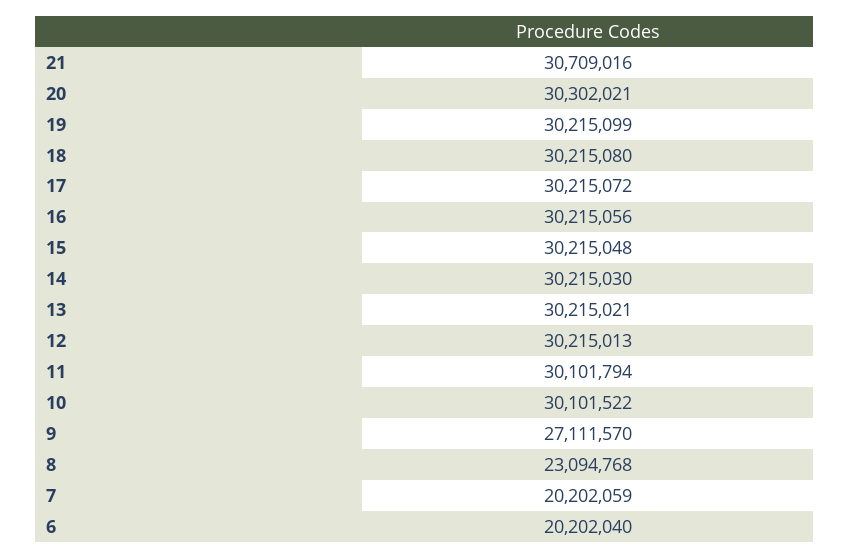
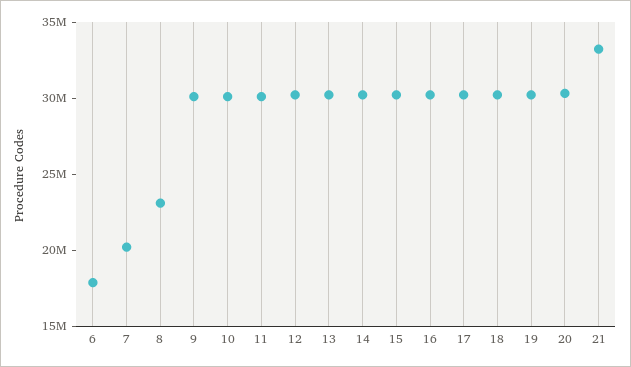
  {
-   "21": 30709016,
+   "21": 33000000,
    "20": 30302021,
    "19": 30215099,
    "18": 30215080,
    "17": 30215072,
    "16": 30215056,
    "15": 30215048,
    "14": 30215030,
    "13": 30215021,
    "12": 30215013,
    "11": 30101794,
    "10": 30101522,
-   "9": 27111570,
+   "9": 30000000,
    "8": 23094768,
    "7": 20202059,
-   "6": 20202040
+   "6": 18000000
  }

